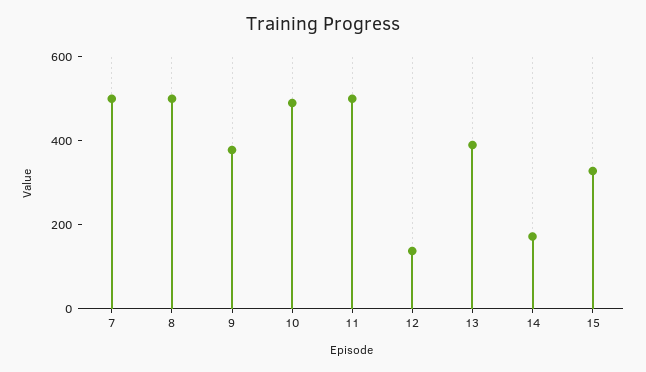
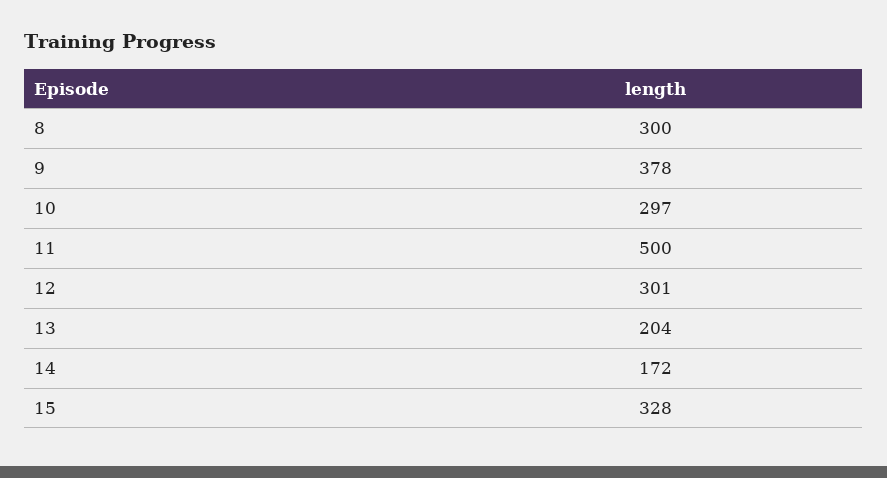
  {
-   "7": 500,
-   "8": 500,
+   "8": 300,
    "9": 378,
-   "10": 500,
+   "10": 297,
    "11": 500,
-   "12": 150,
+   "12": 301,
-   "13": 400,
+   "13": 204,
    "14": 172,
    "15": 328
  }

